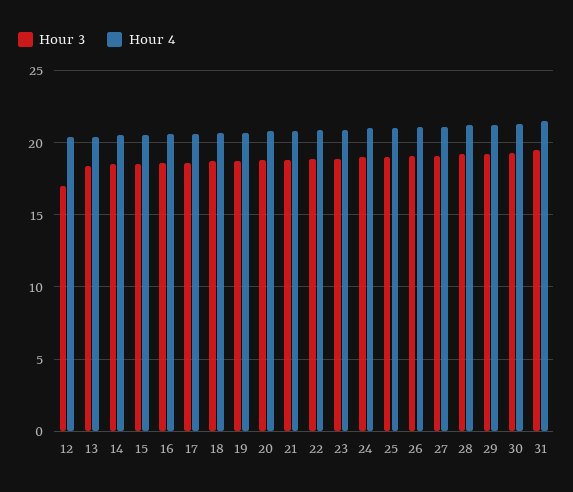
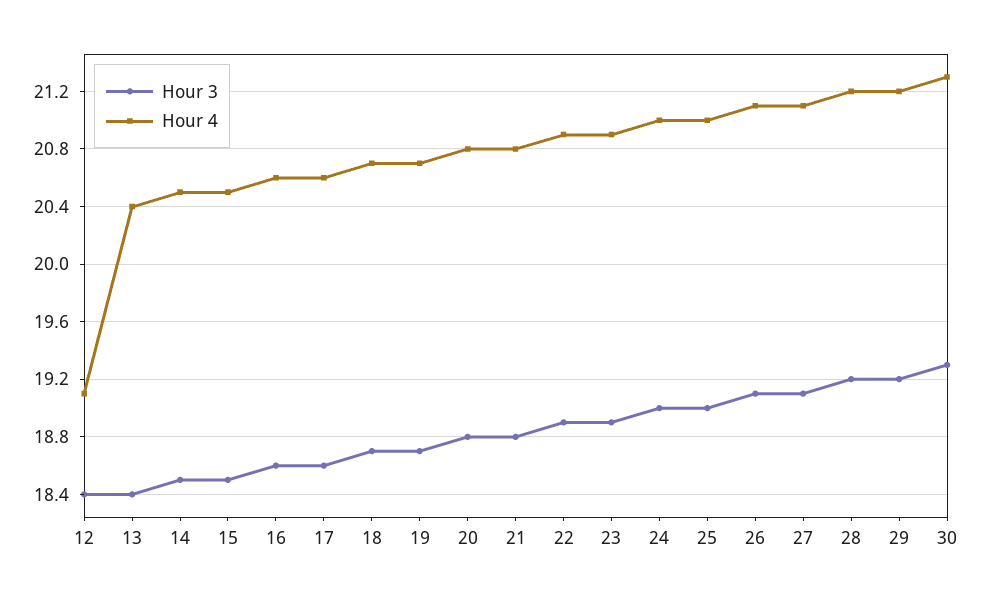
  {
    "Hour 3": {
-     "12": 17,
+     "12": 18.4,
      "13": 18.4,
      "14": 18.5,
      "15": 18.5,
      "16": 18.6,
      "17": 18.6,
      "18": 18.7,
      "19": 18.7,
      "20": 18.8,
      "21": 18.8,
      "22": 18.9,
      "23": 18.9,
      "24": 19,
      "25": 19,
      "26": 19.1,
      "27": 19.1,
      "28": 19.2,
      "29": 19.2,
-     "30": 19.3,
+     "30": 19.3
-     "31": 19.5
    },
    "Hour 4": {
-     "12": 20.5,
+     "12": 19.1,
      "13": 20.4,
      "14": 20.5,
      "15": 20.5,
      "16": 20.6,
      "17": 20.6,
      "18": 20.7,
      "19": 20.7,
      "20": 20.8,
      "21": 20.8,
      "22": 20.9,
      "23": 20.9,
      "24": 21,
      "25": 21,
      "26": 21.1,
      "27": 21.1,
      "28": 21.2,
      "29": 21.2,
-     "30": 21.3,
+     "30": 21.3
-     "31": 21.5
    }
  }

